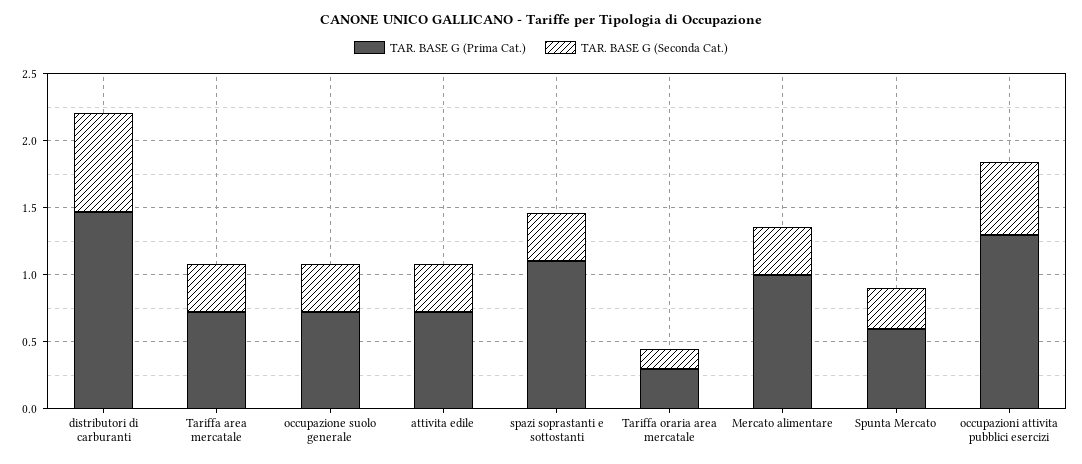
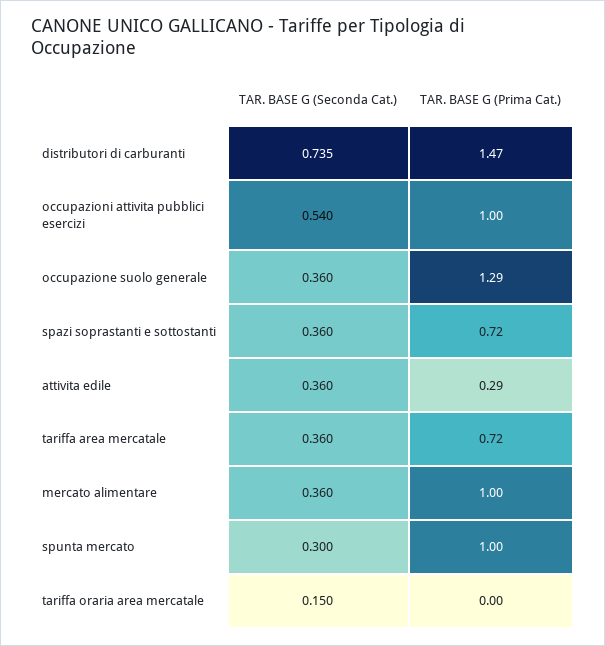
  {
    "TAR. BASE G (Prima Cat.)": {
      "distributori di carburanti": 1.47,
      "Tariffa area mercatale": 0.72,
-     "occupazione suolo generale": 0.7,
+     "occupazione suolo generale": 1.29,
-     "attivita edile": 0.7,
+     "attivita edile": 0.29,
-     "spazi soprastanti e sottostanti": 1.1,
+     "spazi soprastanti e sottostanti": 0.72,
-     "Tariffa oraria area mercatale": 0.3,
+     "Tariffa oraria area mercatale": 0,
      "Mercato alimentare": 1,
-     "Spunta Mercato": 0.6,
+     "Spunta Mercato": 1,
-     "occupazioni attivita pubblici esercizi": 1.3
+     "occupazioni attivita pubblici esercizi": 1
    },
    "TAR. BASE G (Seconda Cat.)": {
      "distributori di carburanti": 0.735,
      "Tariffa area mercatale": 0.36,
      "occupazione suolo generale": 0.36,
      "attivita edile": 0.36,
      "spazi soprastanti e sottostanti": 0.36,
      "Tariffa oraria area mercatale": 0.15,
      "Mercato alimentare": 0.36,
      "Spunta Mercato": 0.3,
      "occupazioni attivita pubblici esercizi": 0.54
    }
  }

